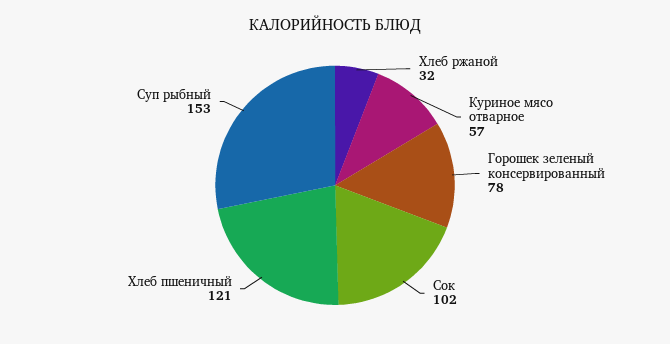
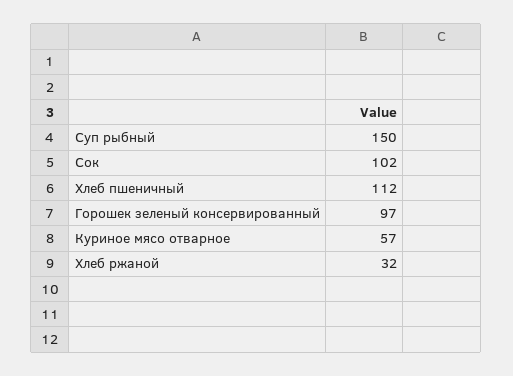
  {
    "Хлеб ржаной": 32,
    "Куриное мясо отварное": 57,
-   "Горошек зеленый консервированный": 78,
+   "Горошек зеленый консервированный": 97,
    "Сок": 102,
-   "Хлеб пшеничный": 121,
+   "Хлеб пшеничный": 112,
-   "Суп рыбный": 153
+   "Суп рыбный": 150
  }

